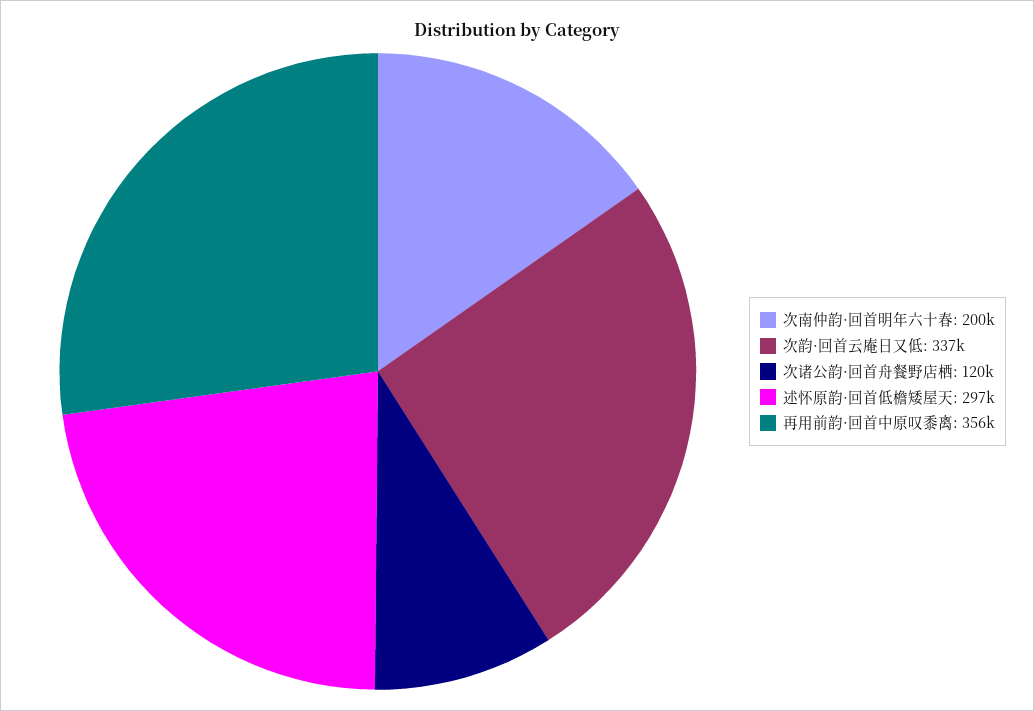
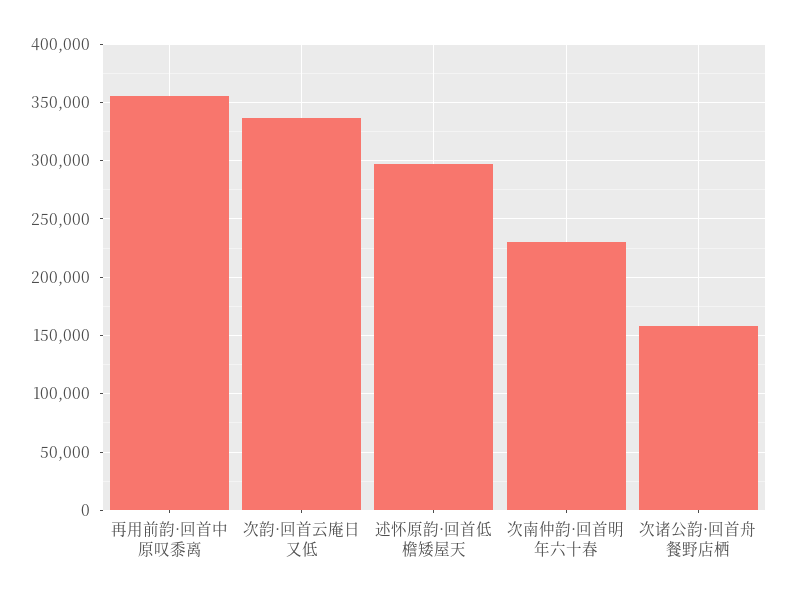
  {
-   "次南仲韵·回首明年六十春": 200000,
+   "次南仲韵·回首明年六十春": 230000,
    "次韵·回首云庵日又低": 337000,
-   "次诸公韵·回首舟餐野店栖": 120000,
+   "次诸公韵·回首舟餐野店栖": 160000,
    "述怀原韵·回首低檐矮屋天": 297000,
    "再用前韵·回首中原叹黍离": 356000
  }

